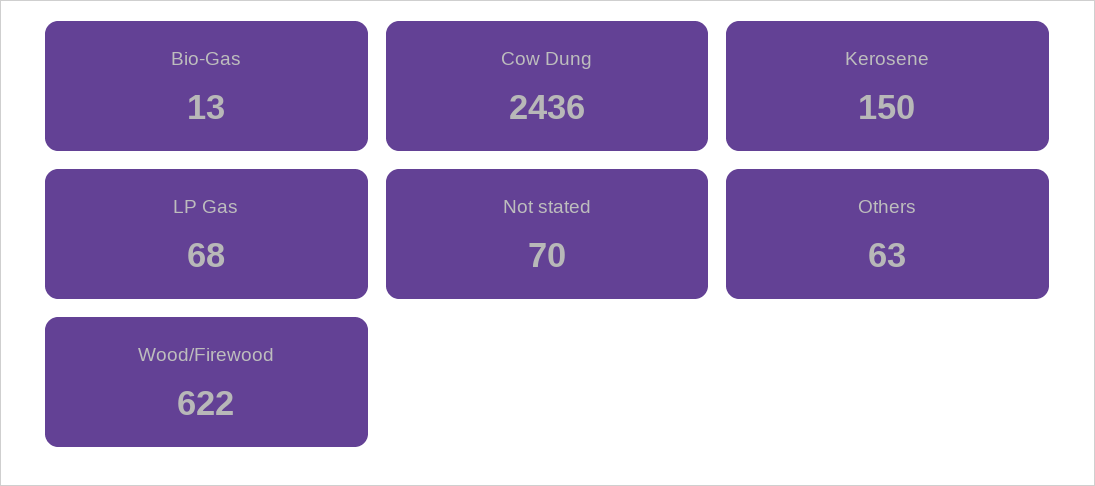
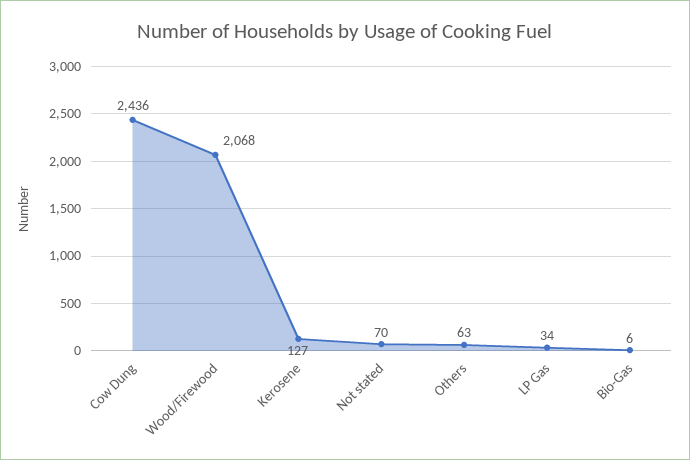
  {
-   "Bio-Gas": 13,
+   "Bio-Gas": 6,
    "Cow Dung": 2436,
-   "Kerosene": 150,
+   "Kerosene": 127,
-   "LP Gas": 68,
+   "LP Gas": 34,
    "Not stated": 70,
    "Others": 63,
-   "Wood/Firewood": 622
+   "Wood/Firewood": 2068
  }

